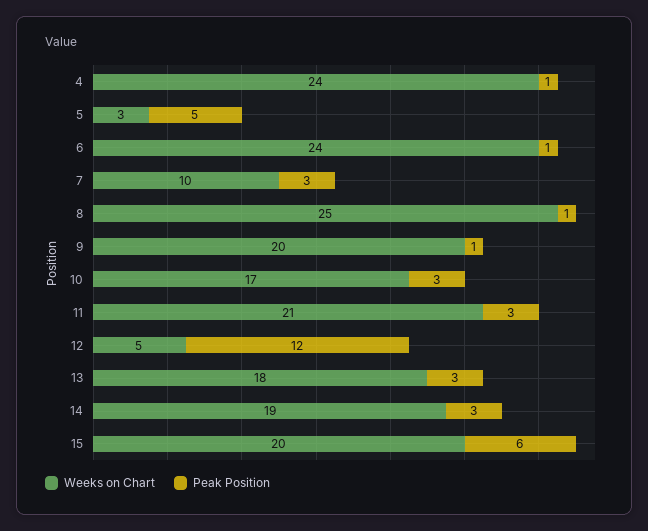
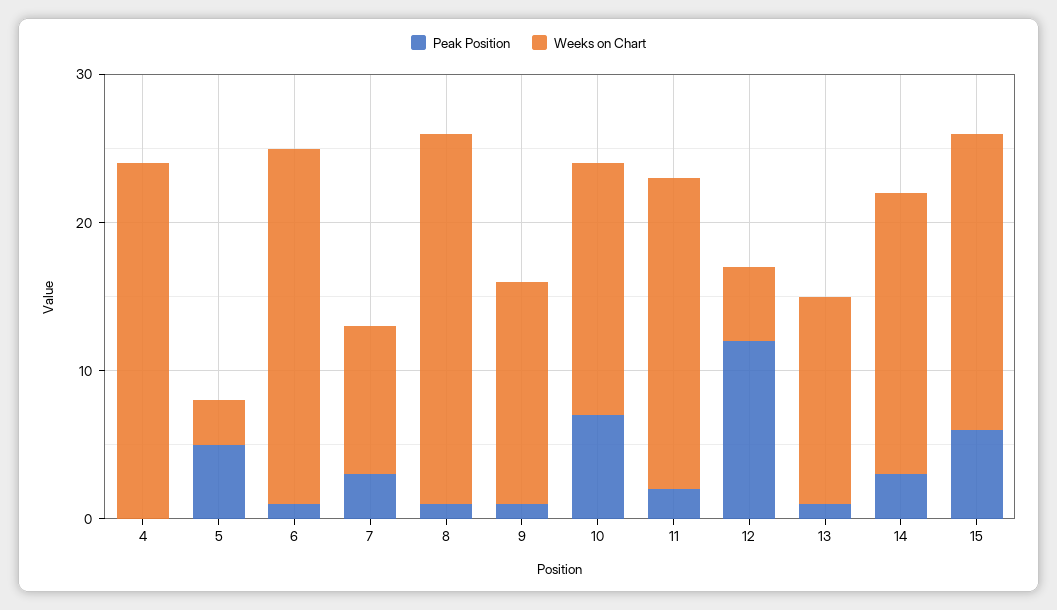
  {
    "Weeks on Chart": {
      "4": 24,
      "5": 3,
      "6": 24,
      "7": 10,
      "8": 25,
-     "9": 20,
+     "9": 15,
      "10": 17,
      "11": 21,
      "12": 5,
-     "13": 18,
+     "13": 14,
      "14": 19,
      "15": 20
    },
    "Peak Position": {
-     "4": 1,
+     "4": 0,
      "5": 5,
      "6": 1,
      "7": 3,
      "8": 1,
      "9": 1,
-     "10": 3,
+     "10": 7,
-     "11": 3,
+     "11": 2,
      "12": 12,
-     "13": 3,
+     "13": 1,
      "14": 3,
      "15": 6
    }
  }

